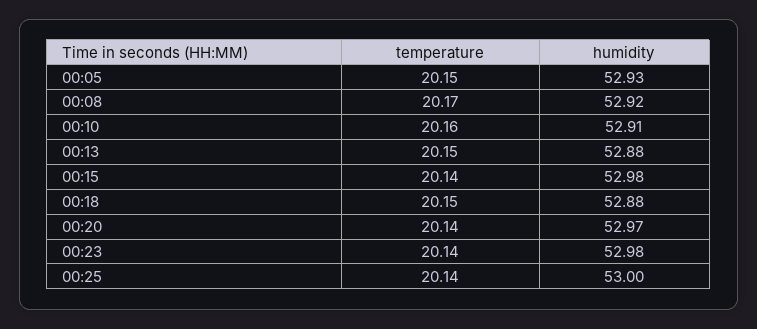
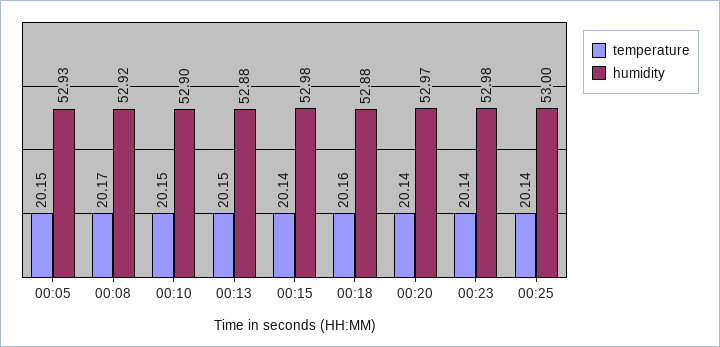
  {
    "temperature": {
      "00:05": 20.15,
      "00:08": 20.17,
-     "00:10": 20.16,
+     "00:10": 20.15,
      "00:13": 20.15,
      "00:15": 20.14,
-     "00:18": 20.15,
+     "00:18": 20.16,
      "00:20": 20.14,
      "00:23": 20.14,
      "00:25": 20.14
    },
    "humidity": {
      "00:05": 52.93,
      "00:08": 52.92,
-     "00:10": 52.91,
+     "00:10": 52.9,
      "00:13": 52.88,
      "00:15": 52.98,
      "00:18": 52.88,
      "00:20": 52.97,
      "00:23": 52.98,
      "00:25": 53
    }
  }

